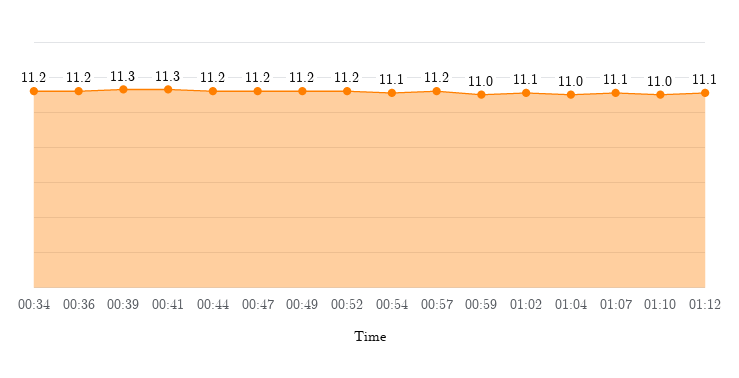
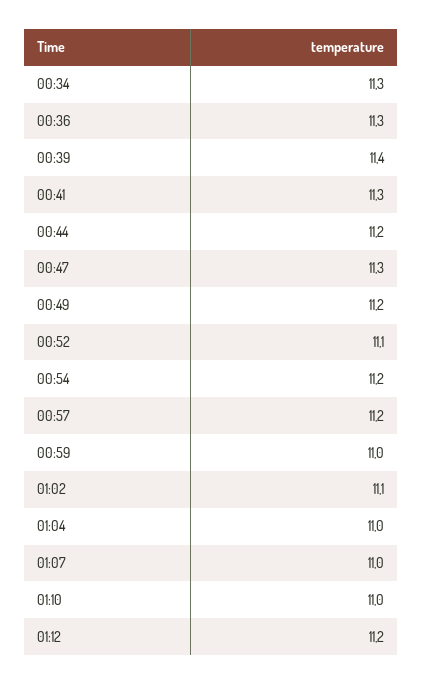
  {
-   "00:34": 11.2,
+   "00:34": 11.3,
-   "00:36": 11.2,
+   "00:36": 11.3,
-   "00:39": 11.3,
+   "00:39": 11.4,
    "00:41": 11.3,
    "00:44": 11.2,
-   "00:47": 11.2,
+   "00:47": 11.3,
    "00:49": 11.2,
-   "00:52": 11.2,
+   "00:52": 11.1,
-   "00:54": 11.1,
+   "00:54": 11.2,
    "00:57": 11.2,
    "00:59": 11,
    "01:02": 11.1,
    "01:04": 11,
-   "01:07": 11.1,
+   "01:07": 11,
    "01:10": 11,
-   "01:12": 11.1
+   "01:12": 11.2
  }

